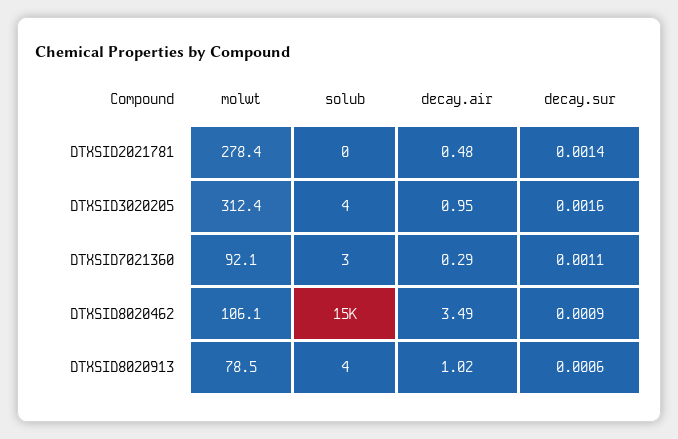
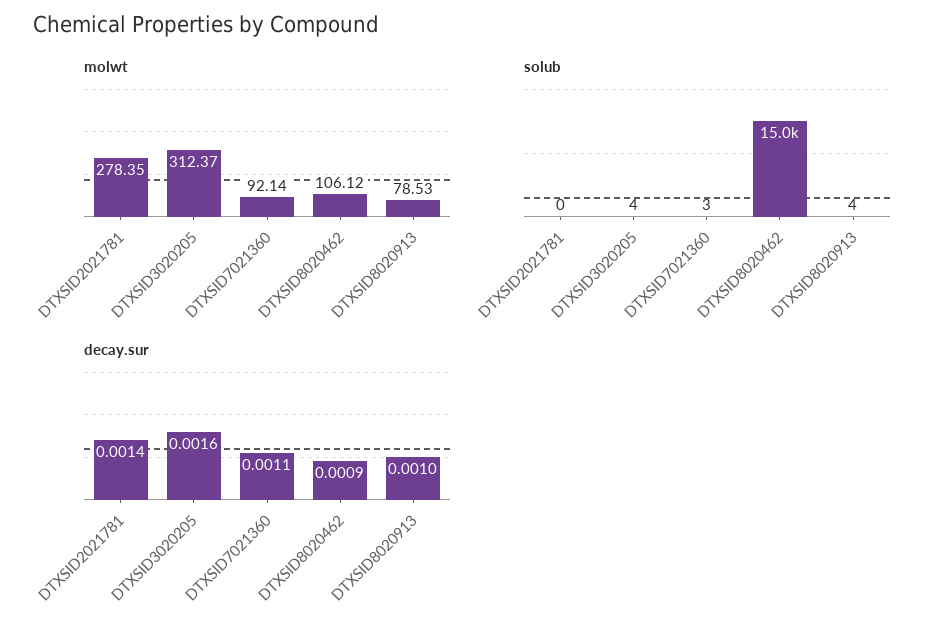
  {
    "molwt": {
      "DTXSID2021781": 278.35,
      "DTXSID3020205": 312.37,
      "DTXSID7021360": 92.14,
      "DTXSID8020462": 106.12,
      "DTXSID8020913": 78.53
    },
    "solub": {
      "DTXSID2021781": 0,
      "DTXSID3020205": 4,
      "DTXSID7021360": 3,
      "DTXSID8020462": 15000,
      "DTXSID8020913": 4
    },
-   "decay.air": {
-     "DTXSID2021781": 0.48,
-     "DTXSID3020205": 0.95,
-     "DTXSID7021360": 0.29,
-     "DTXSID8020462": 3.49,
-     "DTXSID8020913": 1.02
-   },
    "decay.sur": {
      "DTXSID2021781": 0.0014,
      "DTXSID3020205": 0.0016,
      "DTXSID7021360": 0.0011,
      "DTXSID8020462": 0.0009,
-     "DTXSID8020913": 0.0006
+     "DTXSID8020913": 0.001
    }
  }

